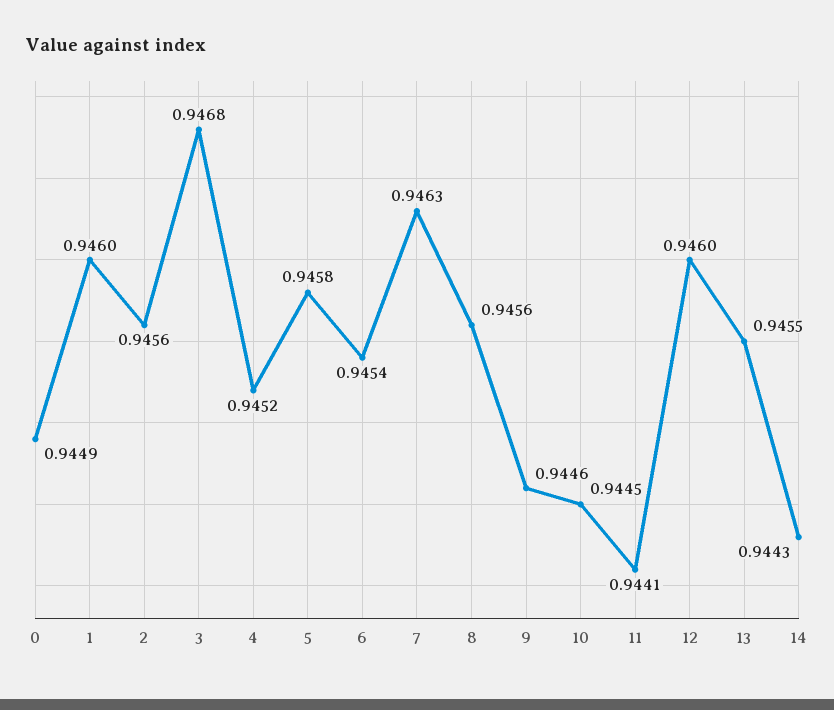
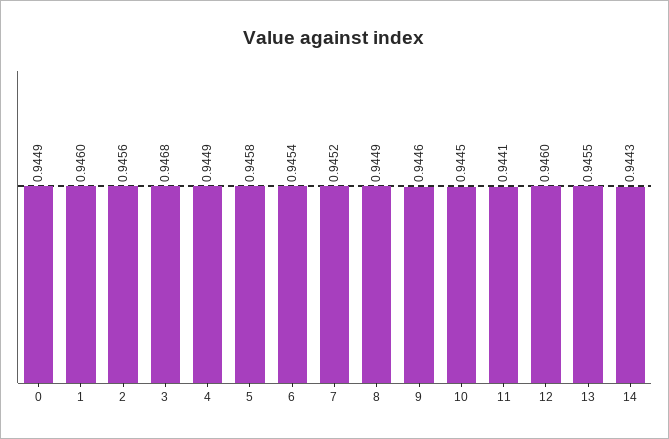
  {
    "0": 0.9449,
    "1": 0.946,
    "2": 0.9456,
    "3": 0.9468,
-   "4": 0.9452,
+   "4": 0.9449,
    "5": 0.9458,
    "6": 0.9454,
-   "7": 0.9463,
+   "7": 0.9452,
-   "8": 0.9456,
+   "8": 0.9449,
    "9": 0.9446,
    "10": 0.9445,
    "11": 0.9441,
    "12": 0.946,
    "13": 0.9455,
    "14": 0.9443
  }

